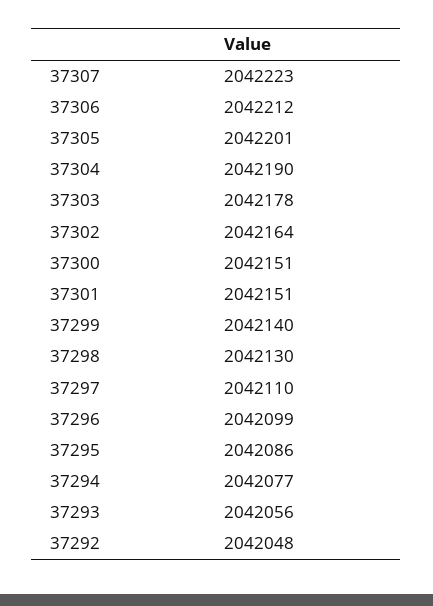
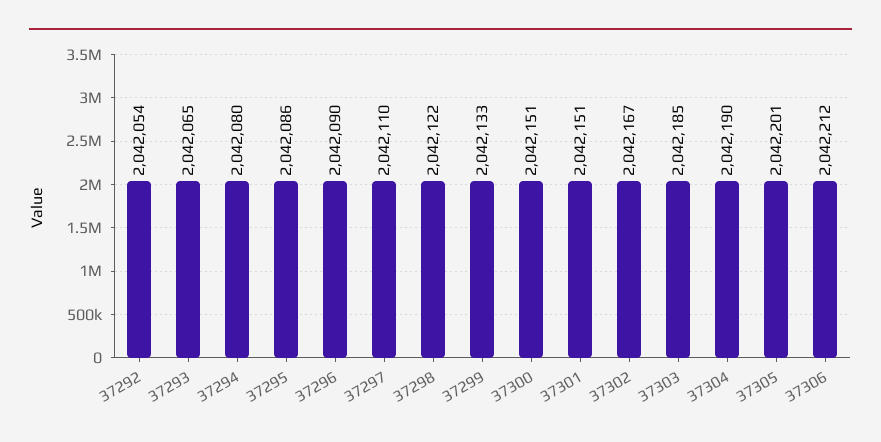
  {
-   "37307": 2042223,
    "37306": 2042212,
    "37305": 2042201,
    "37304": 2042190,
-   "37303": 2042178,
+   "37303": 2042185,
-   "37302": 2042164,
+   "37302": 2042167,
    "37300": 2042151,
    "37301": 2042151,
-   "37299": 2042140,
+   "37299": 2042133,
-   "37298": 2042130,
+   "37298": 2042122,
    "37297": 2042110,
-   "37296": 2042099,
+   "37296": 2042090,
    "37295": 2042086,
-   "37294": 2042077,
+   "37294": 2042080,
-   "37293": 2042056,
+   "37293": 2042065,
-   "37292": 2042048
+   "37292": 2042054
  }

